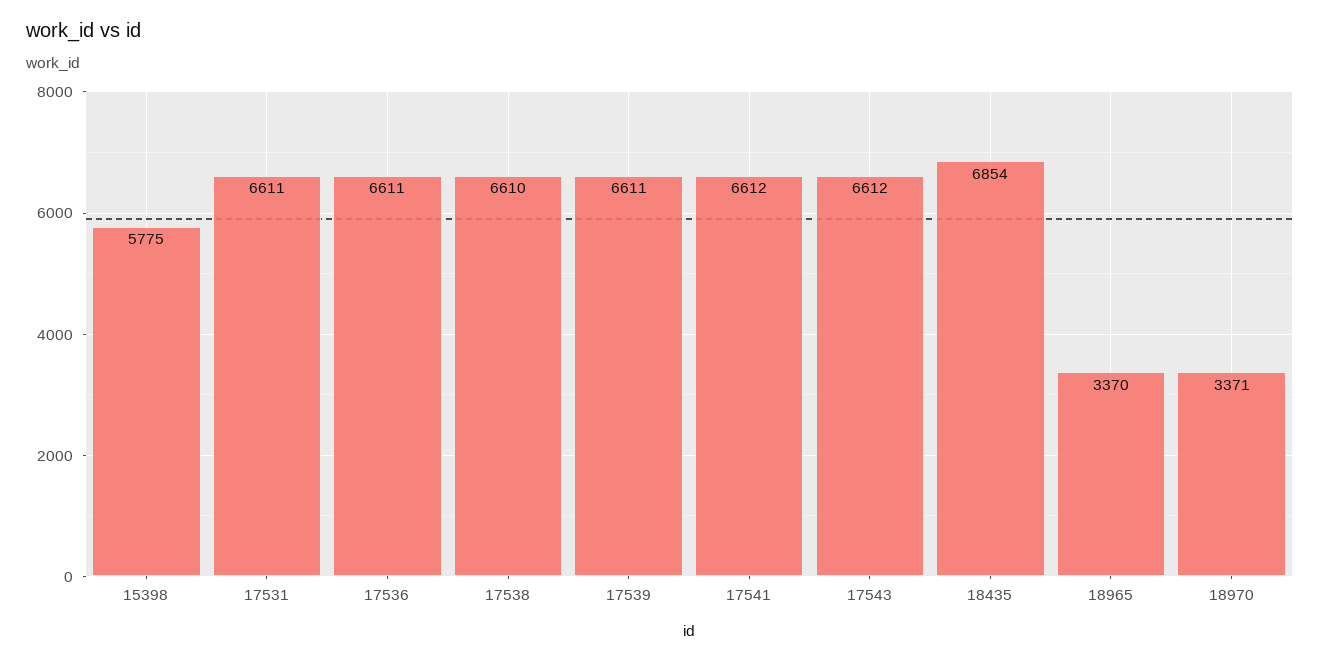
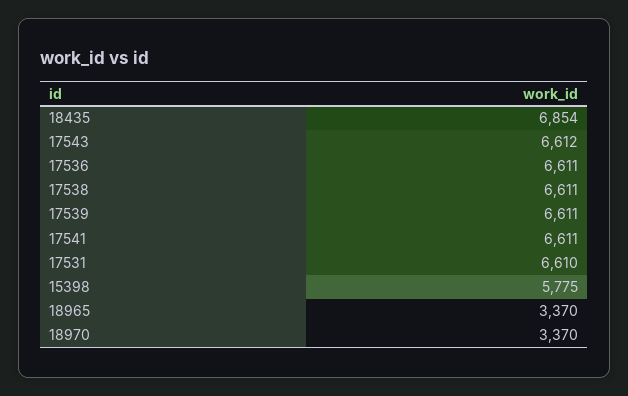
  {
    "15398": 5775,
-   "17531": 6611,
+   "17531": 6610,
    "17536": 6611,
-   "17538": 6610,
+   "17538": 6611,
    "17539": 6611,
-   "17541": 6612,
+   "17541": 6611,
    "17543": 6612,
    "18435": 6854,
    "18965": 3370,
-   "18970": 3371
+   "18970": 3370
  }

